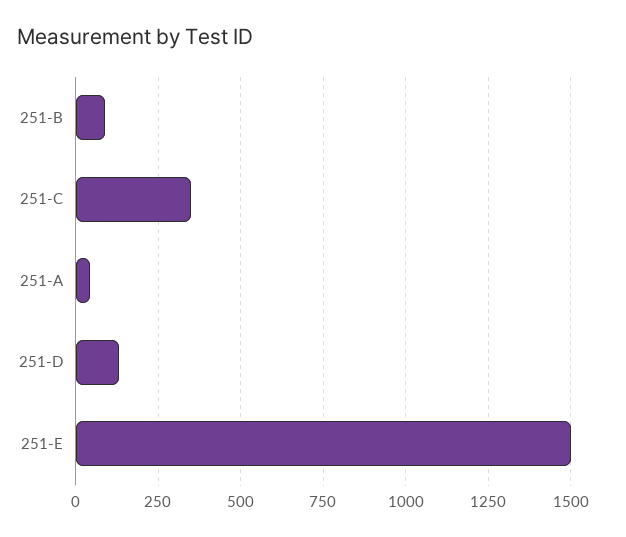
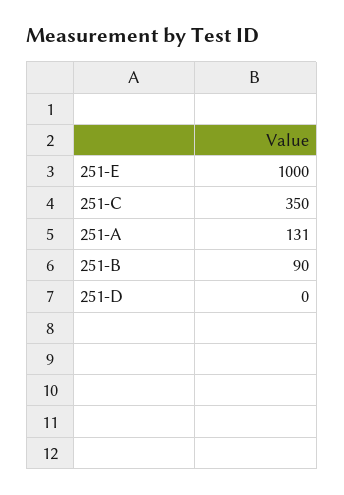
  {
    "251-B": 90,
    "251-C": 350,
-   "251-A": 50,
+   "251-A": 131,
-   "251-D": 125,
+   "251-D": 0,
-   "251-E": 1500
+   "251-E": 1000
  }

